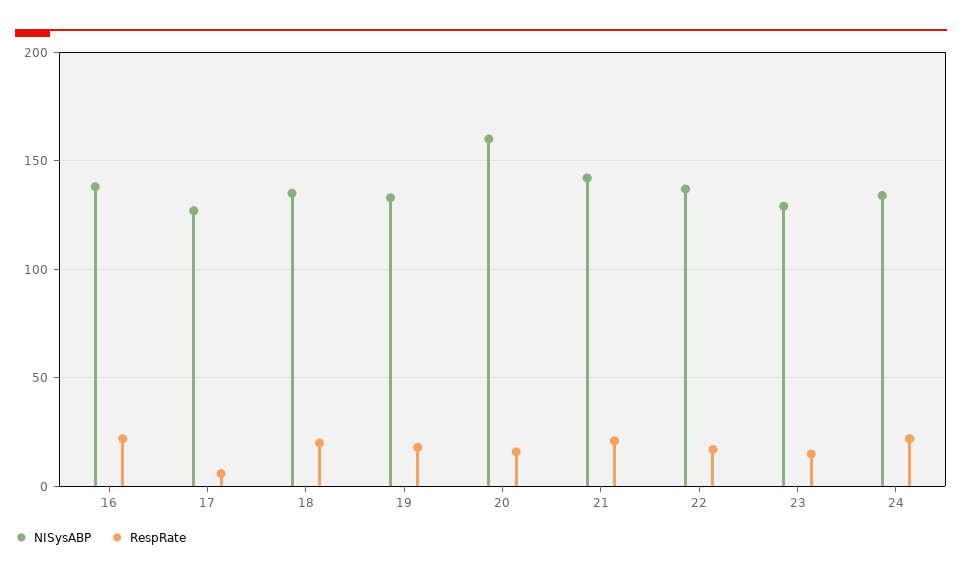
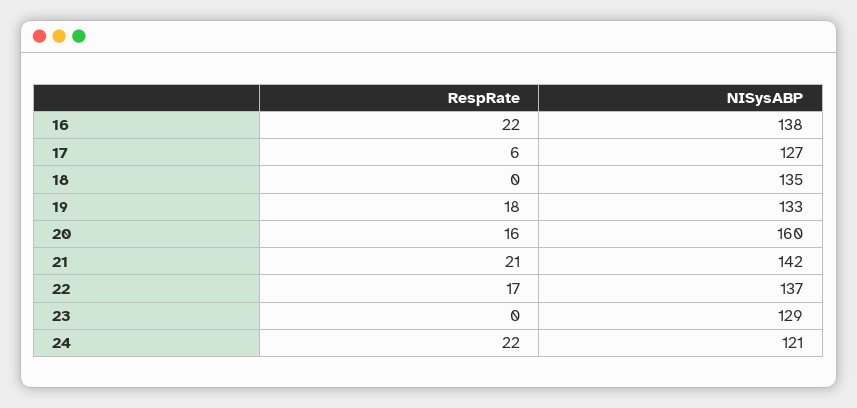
  {
    "NISysABP": {
      "16": 138,
      "17": 127,
      "18": 135,
      "19": 133,
      "20": 160,
      "21": 142,
      "22": 137,
      "23": 129,
-     "24": 135
+     "24": 121
    },
    "RespRate": {
      "16": 22,
      "17": 6,
-     "18": 20,
+     "18": 0,
      "19": 18,
      "20": 16,
      "21": 21,
      "22": 17,
-     "23": 15,
+     "23": 0,
      "24": 22
    }
  }

